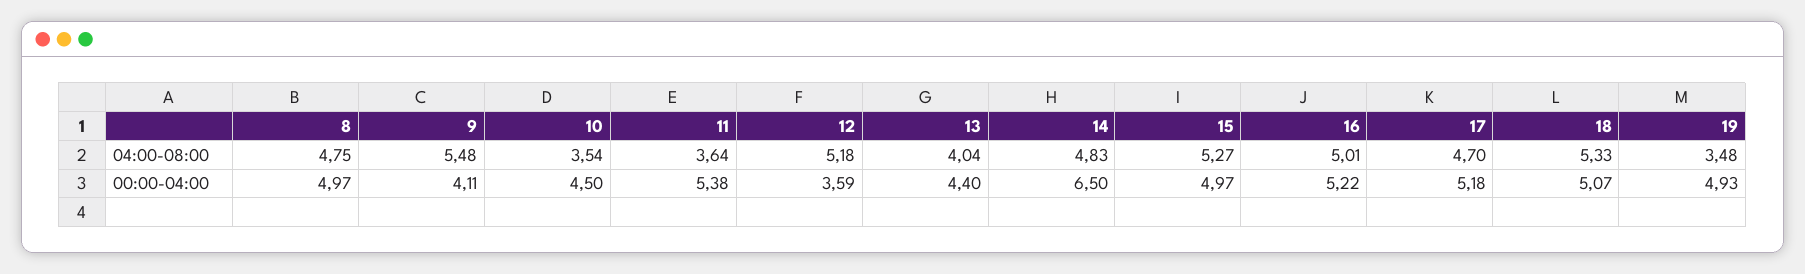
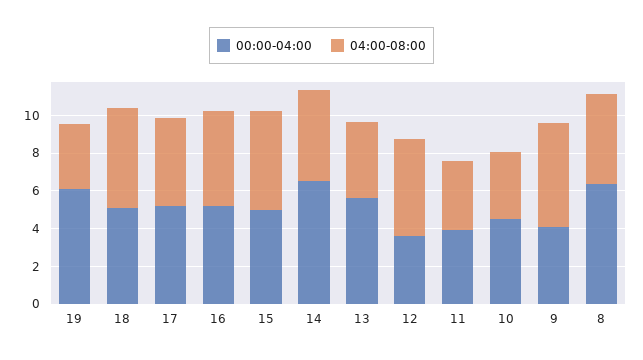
  {
    "04:00-08:00": {
      "8": 4.75,
      "9": 5.48,
      "10": 3.54,
      "11": 3.64,
      "12": 5.18,
      "13": 4.04,
      "14": 4.83,
      "15": 5.27,
      "16": 5.01,
      "17": 4.7,
      "18": 5.33,
      "19": 3.48
    },
    "00:00-04:00": {
-     "8": 4.97,
+     "8": 6.5,
      "9": 4.11,
      "10": 4.5,
-     "11": 5.38,
+     "11": 4,
      "12": 3.59,
-     "13": 4.4,
+     "13": 5.5,
      "14": 6.5,
      "15": 4.97,
      "16": 5.22,
      "17": 5.18,
      "18": 5.07,
-     "19": 4.93
+     "19": 6
    }
  }

